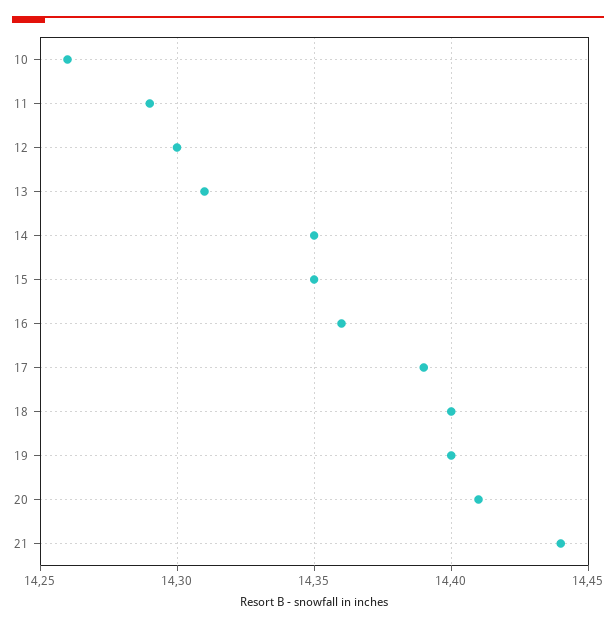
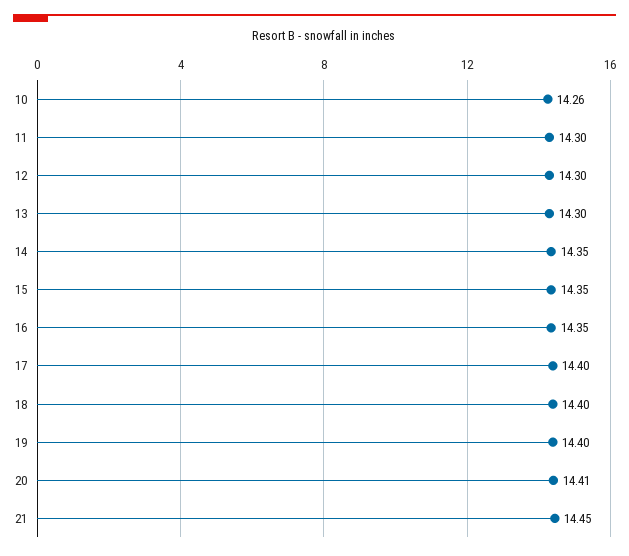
  {
    "10": 14.26,
-   "11": 14.29,
+   "11": 14.3,
    "12": 14.3,
-   "13": 14.31,
+   "13": 14.3,
    "14": 14.35,
    "15": 14.35,
-   "16": 14.36,
+   "16": 14.35,
-   "17": 14.39,
+   "17": 14.4,
    "18": 14.4,
    "19": 14.4,
    "20": 14.41,
-   "21": 14.44
+   "21": 14.45
  }

